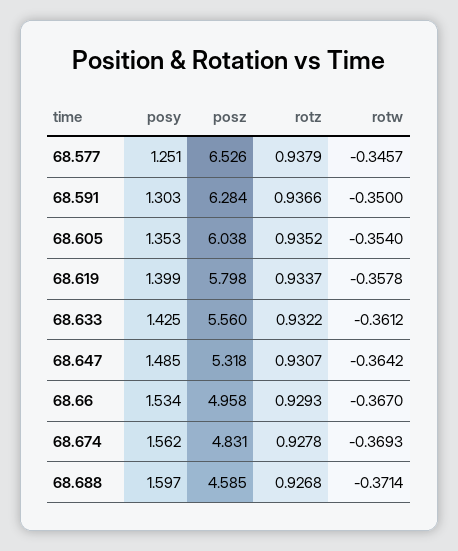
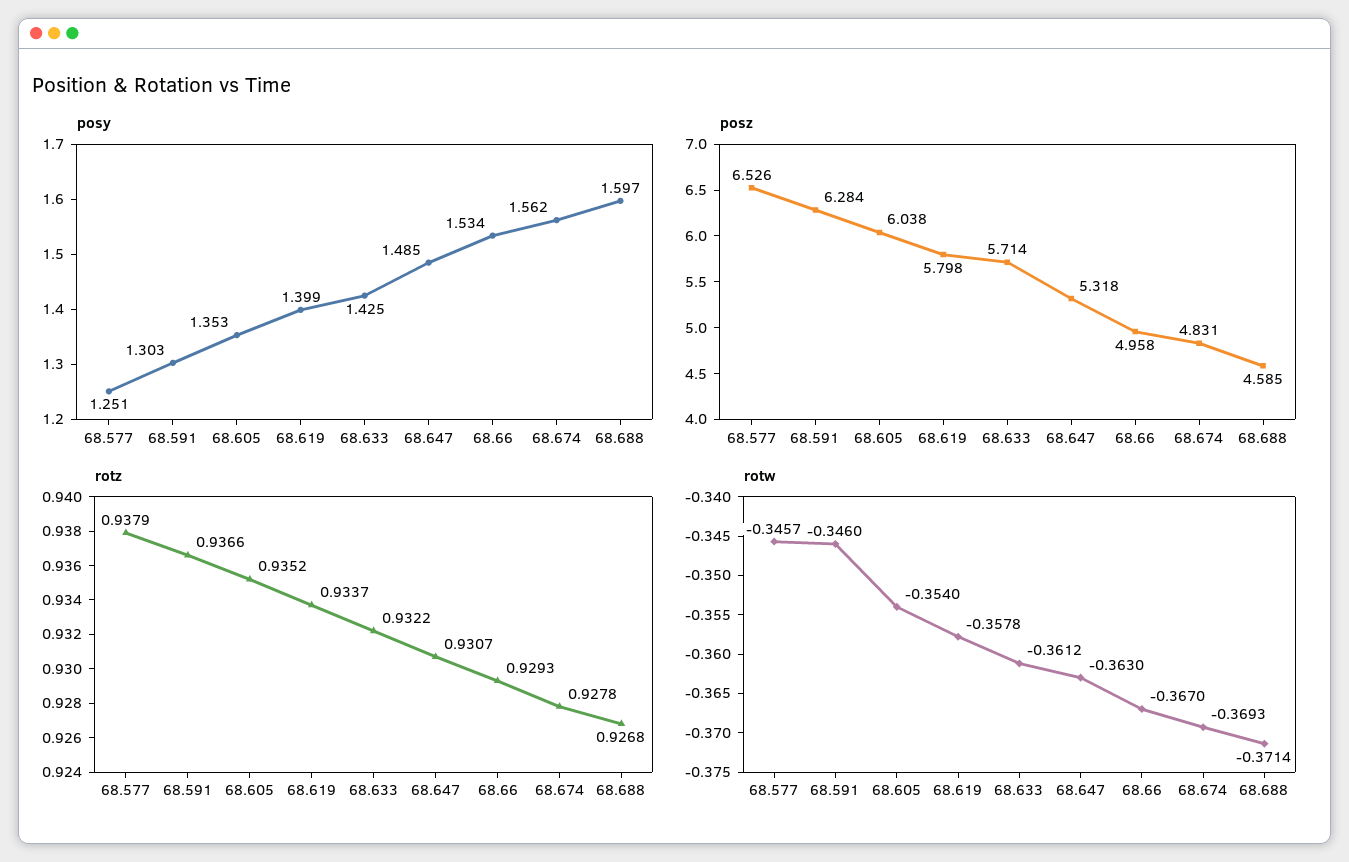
  {
    "posy": {
      "68.577": 1.251,
      "68.591": 1.303,
      "68.605": 1.353,
      "68.619": 1.399,
      "68.633": 1.425,
      "68.647": 1.485,
      "68.66": 1.534,
      "68.674": 1.562,
      "68.688": 1.597
    },
    "posz": {
      "68.577": 6.526,
      "68.591": 6.284,
      "68.605": 6.038,
      "68.619": 5.798,
-     "68.633": 5.56,
+     "68.633": 5.714,
      "68.647": 5.318,
      "68.66": 4.958,
      "68.674": 4.831,
      "68.688": 4.585
    },
    "rotz": {
      "68.577": 0.9379,
      "68.591": 0.9366,
      "68.605": 0.9352,
      "68.619": 0.9337,
      "68.633": 0.9322,
      "68.647": 0.9307,
      "68.66": 0.9293,
      "68.674": 0.9278,
      "68.688": 0.9268
    },
    "rotw": {
      "68.577": -0.3457,
-     "68.591": -0.35,
+     "68.591": -0.346,
      "68.605": -0.354,
      "68.619": -0.3578,
      "68.633": -0.3612,
-     "68.647": -0.3642,
+     "68.647": -0.363,
      "68.66": -0.367,
      "68.674": -0.3693,
      "68.688": -0.3714
    }
  }

